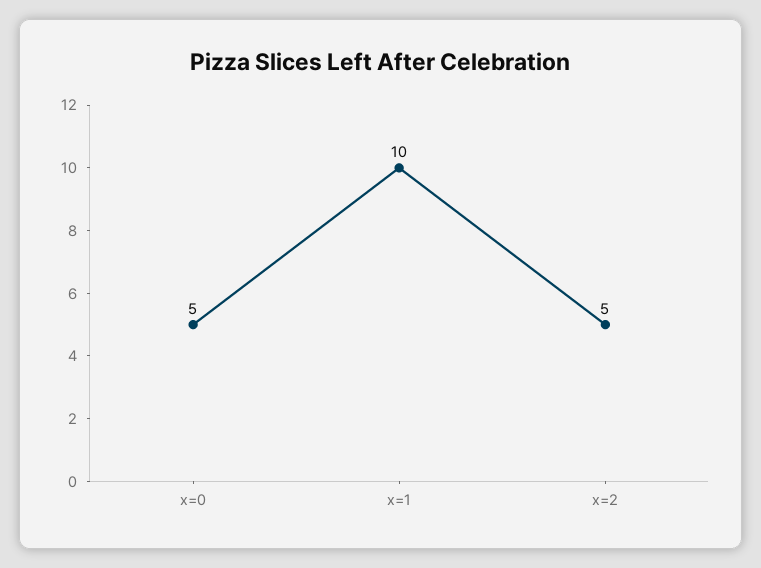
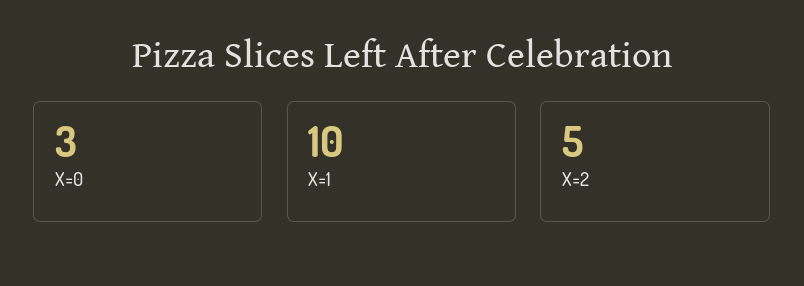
  {
-   "x=0": 5,
+   "x=0": 3,
    "x=1": 10,
    "x=2": 5
  }

